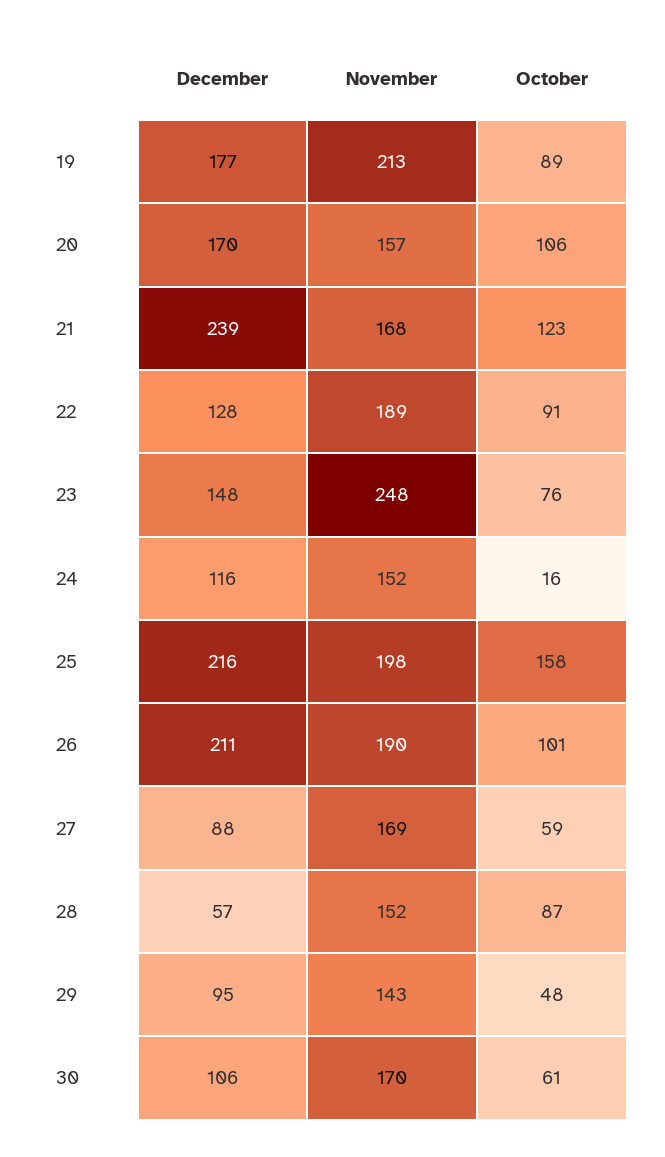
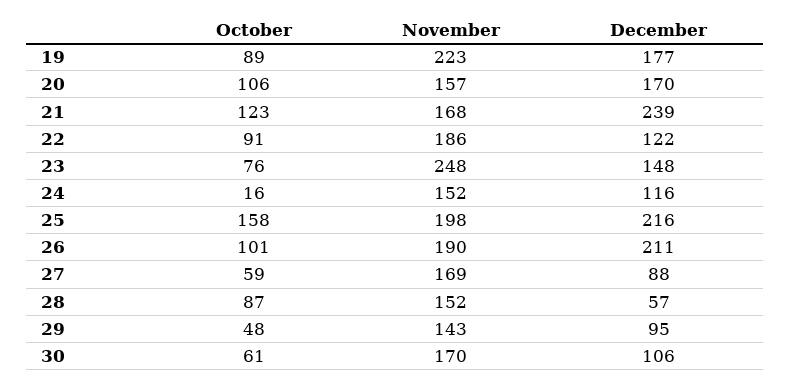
  {
    "December": {
      "19": 177,
      "20": 170,
      "21": 239,
-     "22": 128,
+     "22": 122,
      "23": 148,
      "24": 116,
      "25": 216,
      "26": 211,
      "27": 88,
      "28": 57,
      "29": 95,
      "30": 106
    },
    "November": {
-     "19": 213,
+     "19": 223,
      "20": 157,
      "21": 168,
-     "22": 189,
+     "22": 186,
      "23": 248,
      "24": 152,
      "25": 198,
      "26": 190,
      "27": 169,
      "28": 152,
      "29": 143,
      "30": 170
    },
    "October": {
      "19": 89,
      "20": 106,
      "21": 123,
      "22": 91,
      "23": 76,
      "24": 16,
      "25": 158,
      "26": 101,
      "27": 59,
      "28": 87,
      "29": 48,
      "30": 61
    }
  }

